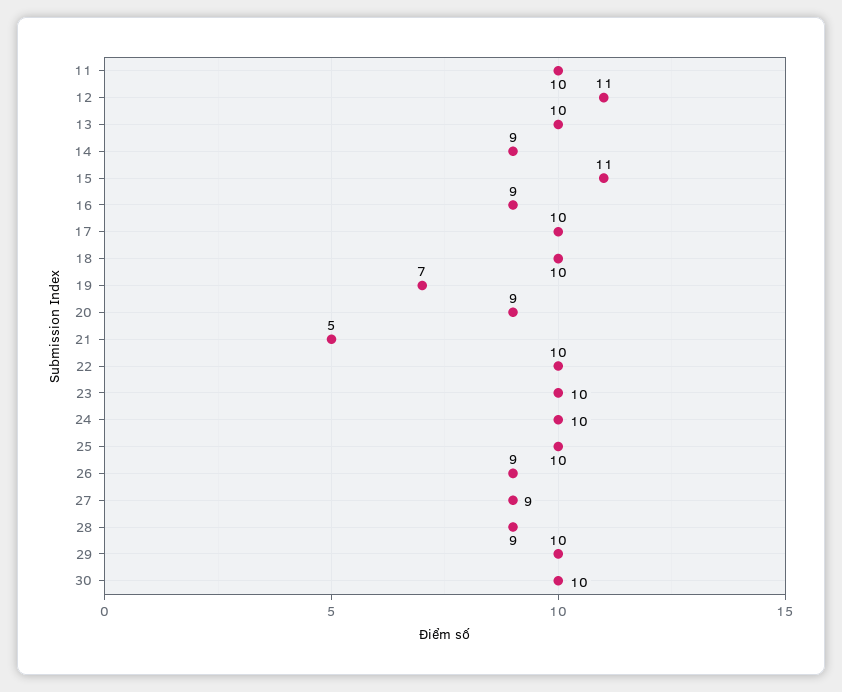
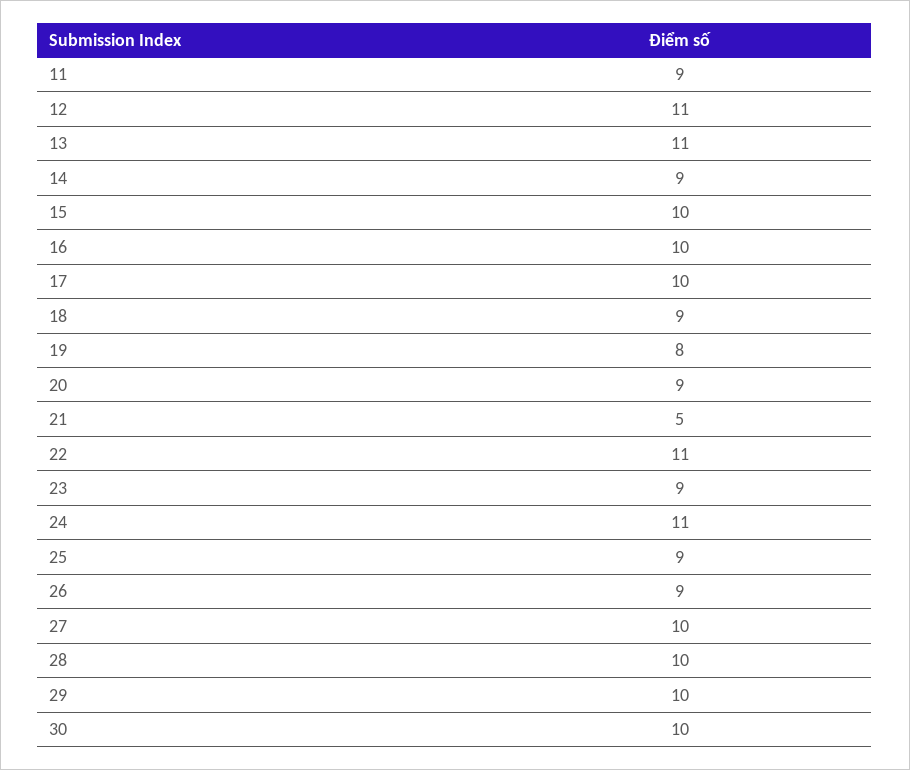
  {
-   "11": 10,
+   "11": 9,
    "12": 11,
-   "13": 10,
+   "13": 11,
    "14": 9,
-   "15": 11,
+   "15": 10,
-   "16": 9,
+   "16": 10,
    "17": 10,
-   "18": 10,
+   "18": 9,
-   "19": 7,
+   "19": 8,
    "20": 9,
    "21": 5,
-   "22": 10,
+   "22": 11,
-   "23": 10,
+   "23": 9,
-   "24": 10,
+   "24": 11,
-   "25": 10,
+   "25": 9,
    "26": 9,
-   "27": 9,
+   "27": 10,
-   "28": 9,
+   "28": 10,
    "29": 10,
    "30": 10
  }

